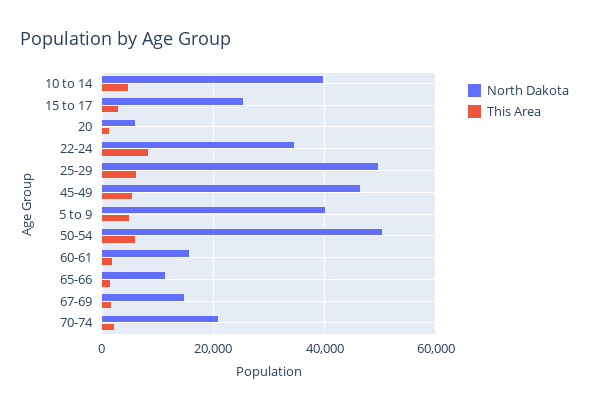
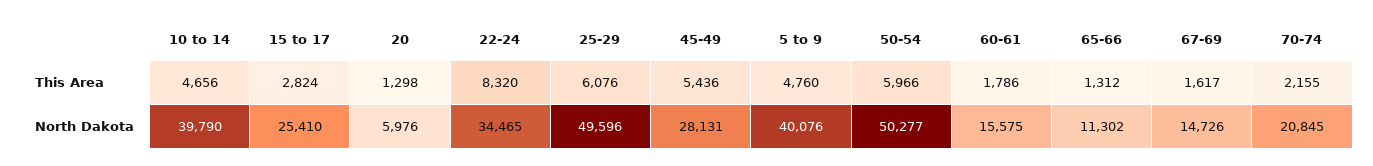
  {
    "North Dakota": {
      "10 to 14": 39790,
      "15 to 17": 25410,
      "20": 5976,
      "22-24": 34465,
      "25-29": 49596,
-     "45-49": 46000,
+     "45-49": 28131,
      "5 to 9": 40076,
      "50-54": 50277,
      "60-61": 15575,
      "65-66": 11302,
      "67-69": 14726,
      "70-74": 20845
    },
    "This Area": {
      "10 to 14": 4656,
      "15 to 17": 2824,
      "20": 1298,
      "22-24": 8320,
      "25-29": 6076,
      "45-49": 5436,
      "5 to 9": 4760,
      "50-54": 5966,
      "60-61": 1786,
      "65-66": 1312,
      "67-69": 1617,
      "70-74": 2155
    }
  }

